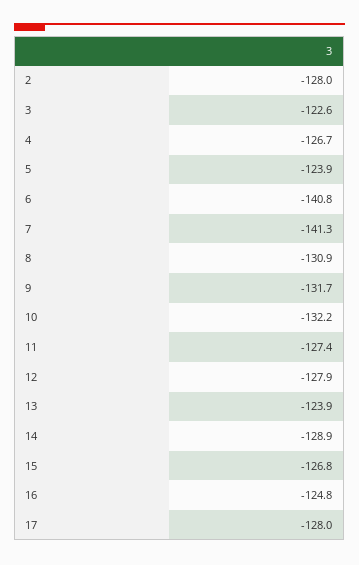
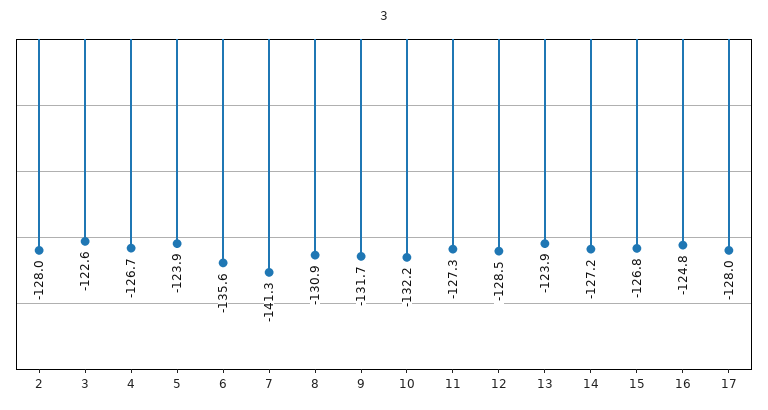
  {
    "2": -128,
    "3": -122.6,
    "4": -126.7,
    "5": -123.9,
-   "6": -140.8,
+   "6": -135.6,
    "7": -141.3,
    "8": -130.9,
    "9": -131.7,
    "10": -132.2,
-   "11": -127.4,
+   "11": -127.3,
-   "12": -127.9,
+   "12": -128.5,
    "13": -123.9,
-   "14": -128.9,
+   "14": -127.2,
    "15": -126.8,
    "16": -124.8,
    "17": -128
  }

